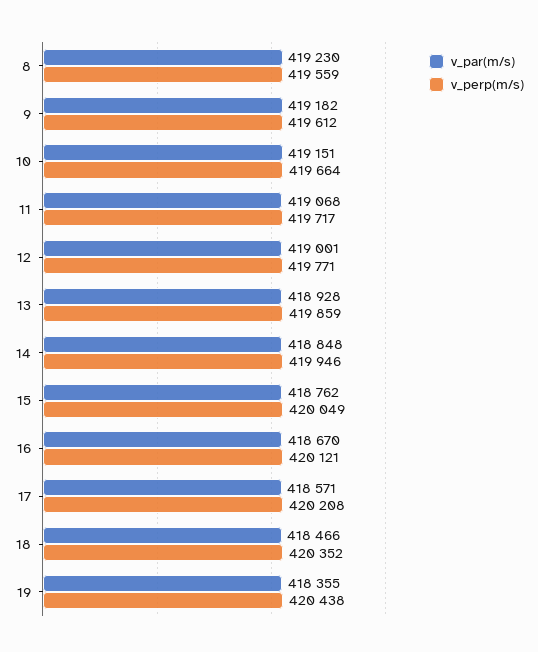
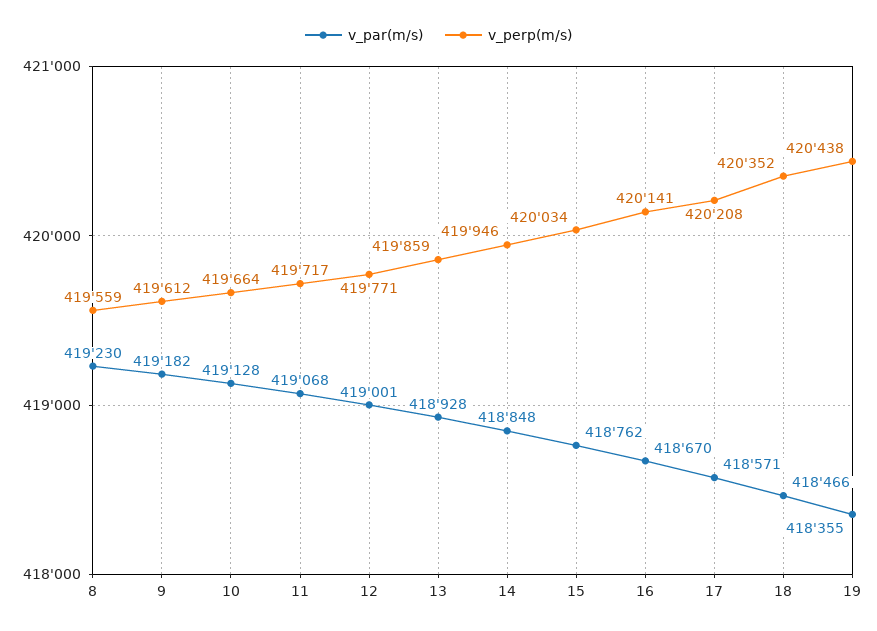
  {
    "v_par(m/s)": {
      "8": 419230,
      "9": 419182,
-     "10": 419151,
+     "10": 419128,
      "11": 419068,
      "12": 419001,
      "13": 418928,
      "14": 418848,
      "15": 418762,
      "16": 418670,
      "17": 418571,
      "18": 418466,
      "19": 418355
    },
    "v_perp(m/s)": {
      "8": 419559,
      "9": 419612,
      "10": 419664,
      "11": 419717,
      "12": 419771,
      "13": 419859,
      "14": 419946,
-     "15": 420049,
+     "15": 420034,
-     "16": 420121,
+     "16": 420141,
      "17": 420208,
      "18": 420352,
      "19": 420438
    }
  }

